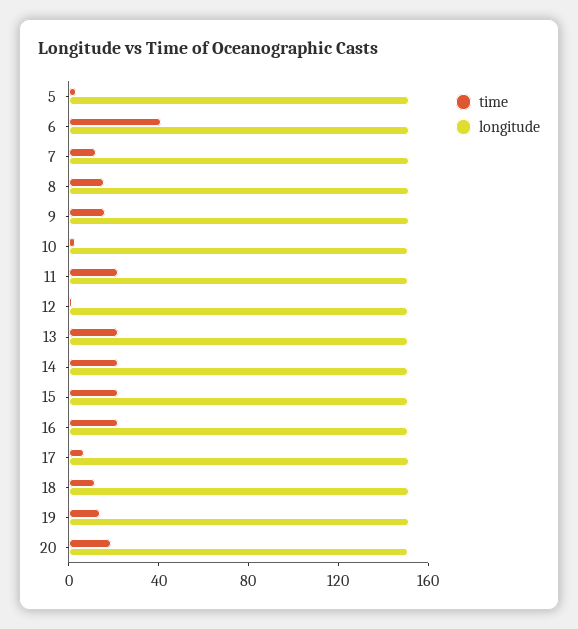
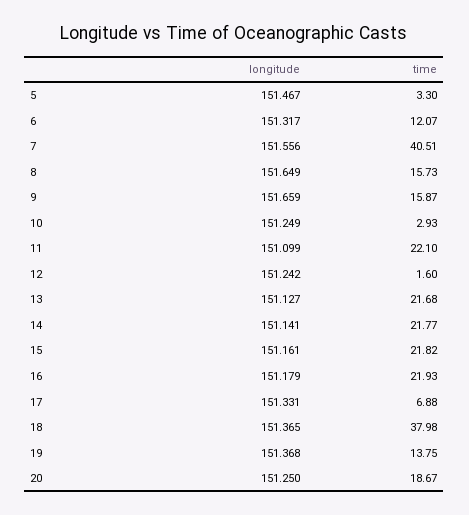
  {
    "time": {
      "5": 3.3,
-     "6": 40,
+     "6": 12.07,
-     "7": 10,
+     "7": 40.51,
      "8": 15.73,
      "9": 15.87,
      "10": 2.93,
      "11": 22.1,
      "12": 1.6,
      "13": 21.68,
      "14": 21.77,
      "15": 21.82,
      "16": 21.93,
      "17": 6.88,
-     "18": 10,
+     "18": 37.98,
      "19": 13.75,
      "20": 18.67
    },
    "longitude": {
      "5": 151.467,
      "6": 151.317,
      "7": 151.556,
      "8": 151.649,
      "9": 151.659,
      "10": 151.249,
      "11": 151.099,
      "12": 151.242,
      "13": 151.127,
      "14": 151.141,
      "15": 151.161,
      "16": 151.179,
      "17": 151.331,
      "18": 151.365,
      "19": 151.368,
      "20": 151.25
    }
  }

